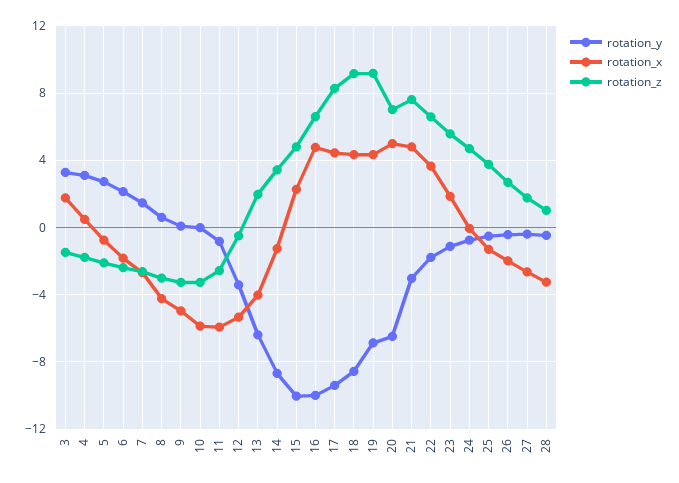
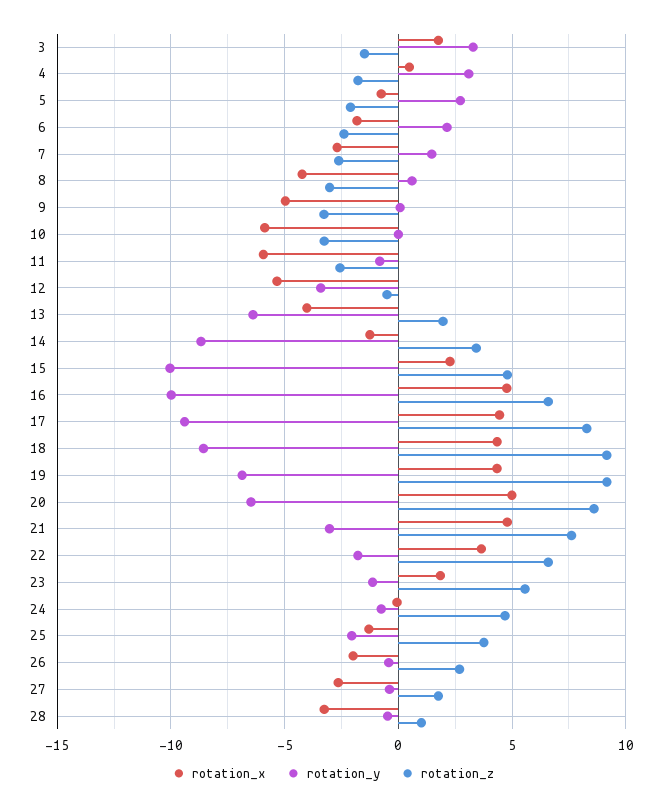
  {
    "rotation_y": {
      "3": 3.5,
      "4": 3,
      "5": 2.5,
      "6": 2,
      "7": 1.5,
      "8": 0.5,
      "9": 0,
      "10": 0,
      "11": -1,
      "12": -3.5,
      "13": -6.5,
      "14": -8.5,
      "15": -10,
      "16": -10,
      "17": -9.5,
      "18": -8.5,
      "19": -7,
      "20": -6.5,
      "21": -3,
      "22": -2,
      "23": -1,
      "24": -1,
-     "25": -0.5,
+     "25": -2,
      "26": -0.5,
      "27": -0.5,
      "28": -0.5
    },
    "rotation_x": {
      "3": 2,
      "4": 0.5,
      "5": -1,
      "6": -2,
      "7": -2.5,
      "8": -4,
      "9": -5,
      "10": -6,
      "11": -6,
      "12": -5.5,
      "13": -4,
      "14": -1.5,
      "15": 2.5,
      "16": 5,
      "17": 4.5,
      "18": 4.5,
      "19": 4.5,
      "20": 5,
      "21": 5,
      "22": 3.5,
      "23": 2,
      "24": 0,
      "25": -1.5,
      "26": -2,
      "27": -2.5,
      "28": -3.5
    },
    "rotation_z": {
      "3": -1.5,
      "4": -2,
      "5": -2,
      "6": -2.5,
      "7": -2.5,
      "8": -3,
      "9": -3.5,
      "10": -3.5,
      "11": -2.5,
      "12": -0.5,
      "13": 2,
      "14": 3.5,
      "15": 5,
      "16": 6.5,
      "17": 8.5,
      "18": 9,
      "19": 9,
-     "20": 7,
+     "20": 8.5,
      "21": 7.5,
      "22": 6.5,
      "23": 5.5,
      "24": 4.5,
      "25": 4,
      "26": 2.5,
      "27": 2,
      "28": 1
    }
  }

